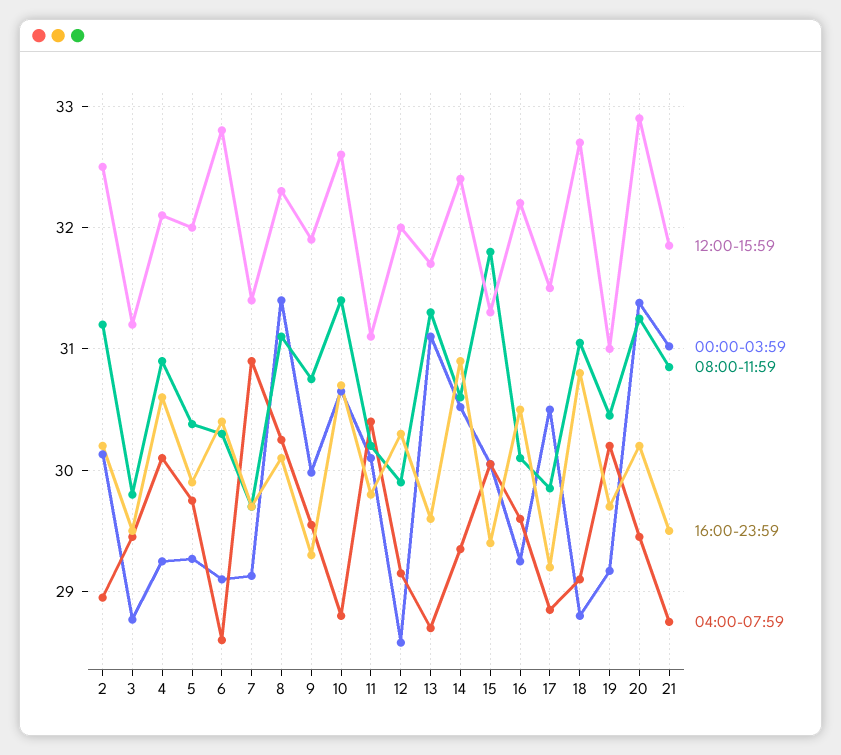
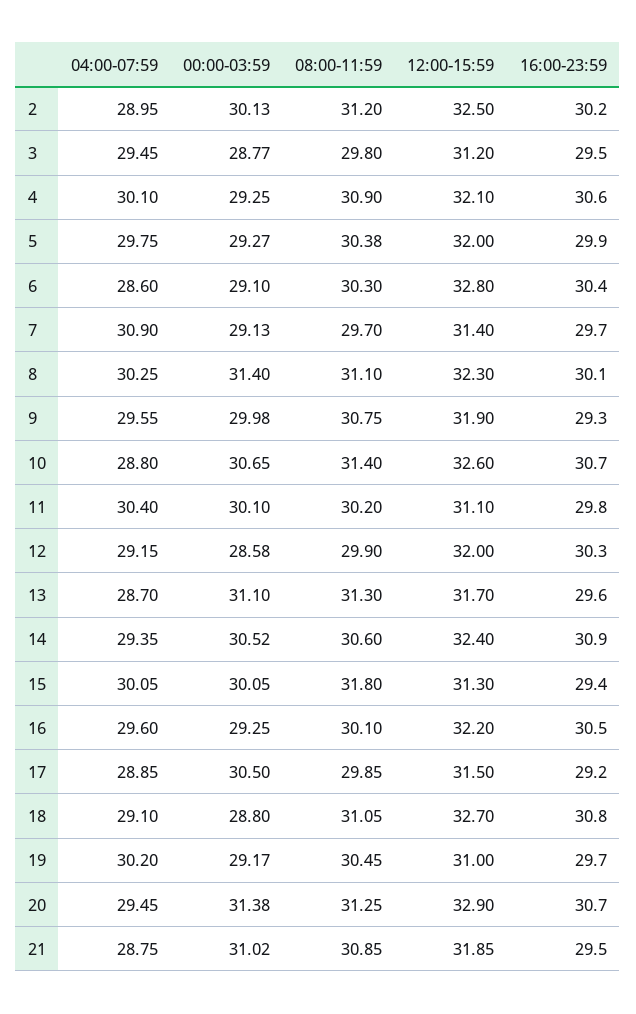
  {
    "12:00-15:59": {
      "2": 32.5,
      "3": 31.2,
      "4": 32.1,
      "5": 32,
      "6": 32.8,
      "7": 31.4,
      "8": 32.3,
      "9": 31.9,
      "10": 32.6,
      "11": 31.1,
      "12": 32,
      "13": 31.7,
      "14": 32.4,
      "15": 31.3,
      "16": 32.2,
      "17": 31.5,
      "18": 32.7,
      "19": 31,
      "20": 32.9,
      "21": 31.85
    },
    "00:00-03:59": {
      "2": 30.13,
      "3": 28.77,
      "4": 29.25,
      "5": 29.27,
      "6": 29.1,
      "7": 29.13,
      "8": 31.4,
      "9": 29.98,
      "10": 30.65,
      "11": 30.1,
      "12": 28.58,
      "13": 31.1,
      "14": 30.52,
      "15": 30.05,
      "16": 29.25,
      "17": 30.5,
      "18": 28.8,
      "19": 29.17,
      "20": 31.38,
      "21": 31.02
    },
    "08:00-11:59": {
      "2": 31.2,
      "3": 29.8,
      "4": 30.9,
      "5": 30.38,
      "6": 30.3,
      "7": 29.7,
      "8": 31.1,
      "9": 30.75,
      "10": 31.4,
      "11": 30.2,
      "12": 29.9,
      "13": 31.3,
      "14": 30.6,
      "15": 31.8,
      "16": 30.1,
      "17": 29.85,
      "18": 31.05,
      "19": 30.45,
      "20": 31.25,
      "21": 30.85
    },
    "16:00-23:59": {
      "2": 30.2,
      "3": 29.5,
      "4": 30.6,
      "5": 29.9,
      "6": 30.4,
      "7": 29.7,
      "8": 30.1,
      "9": 29.3,
      "10": 30.7,
      "11": 29.8,
      "12": 30.3,
      "13": 29.6,
      "14": 30.9,
      "15": 29.4,
      "16": 30.5,
      "17": 29.2,
      "18": 30.8,
      "19": 29.7,
-     "20": 30.2,
+     "20": 30.7,
      "21": 29.5
    },
    "04:00-07:59": {
      "2": 28.95,
      "3": 29.45,
      "4": 30.1,
      "5": 29.75,
      "6": 28.6,
      "7": 30.9,
      "8": 30.25,
      "9": 29.55,
      "10": 28.8,
      "11": 30.4,
      "12": 29.15,
      "13": 28.7,
      "14": 29.35,
      "15": 30.05,
      "16": 29.6,
      "17": 28.85,
      "18": 29.1,
      "19": 30.2,
      "20": 29.45,
      "21": 28.75
    }
  }

